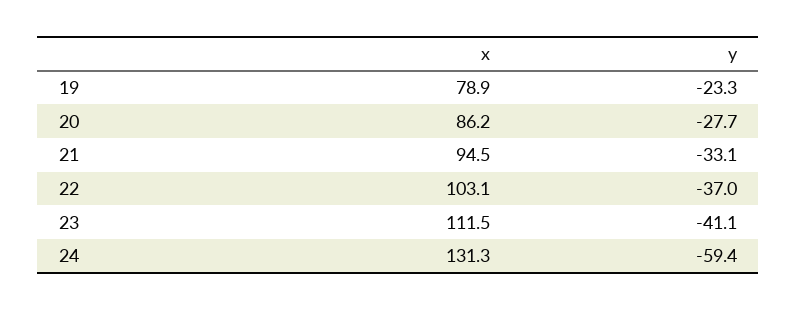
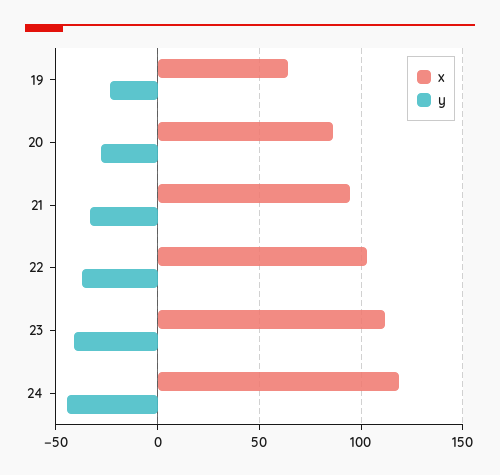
  {
    "x": {
-     "19": 78.9,
+     "19": 65,
      "20": 86.2,
      "21": 94.5,
      "22": 103.1,
      "23": 111.5,
-     "24": 131.3
+     "24": 120
    },
    "y": {
      "19": -23.3,
      "20": -27.7,
      "21": -33.1,
      "22": -37,
      "23": -41.1,
-     "24": -59.4
+     "24": -45
    }
  }

